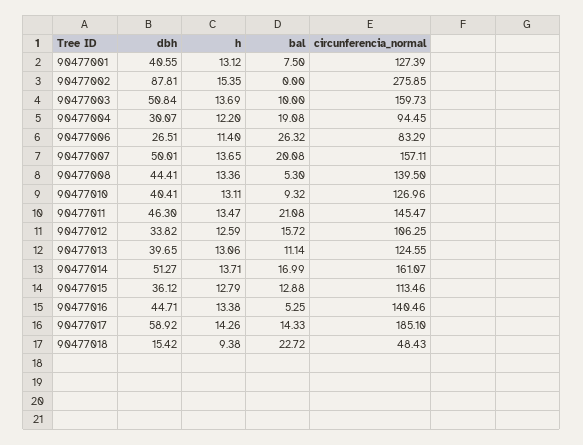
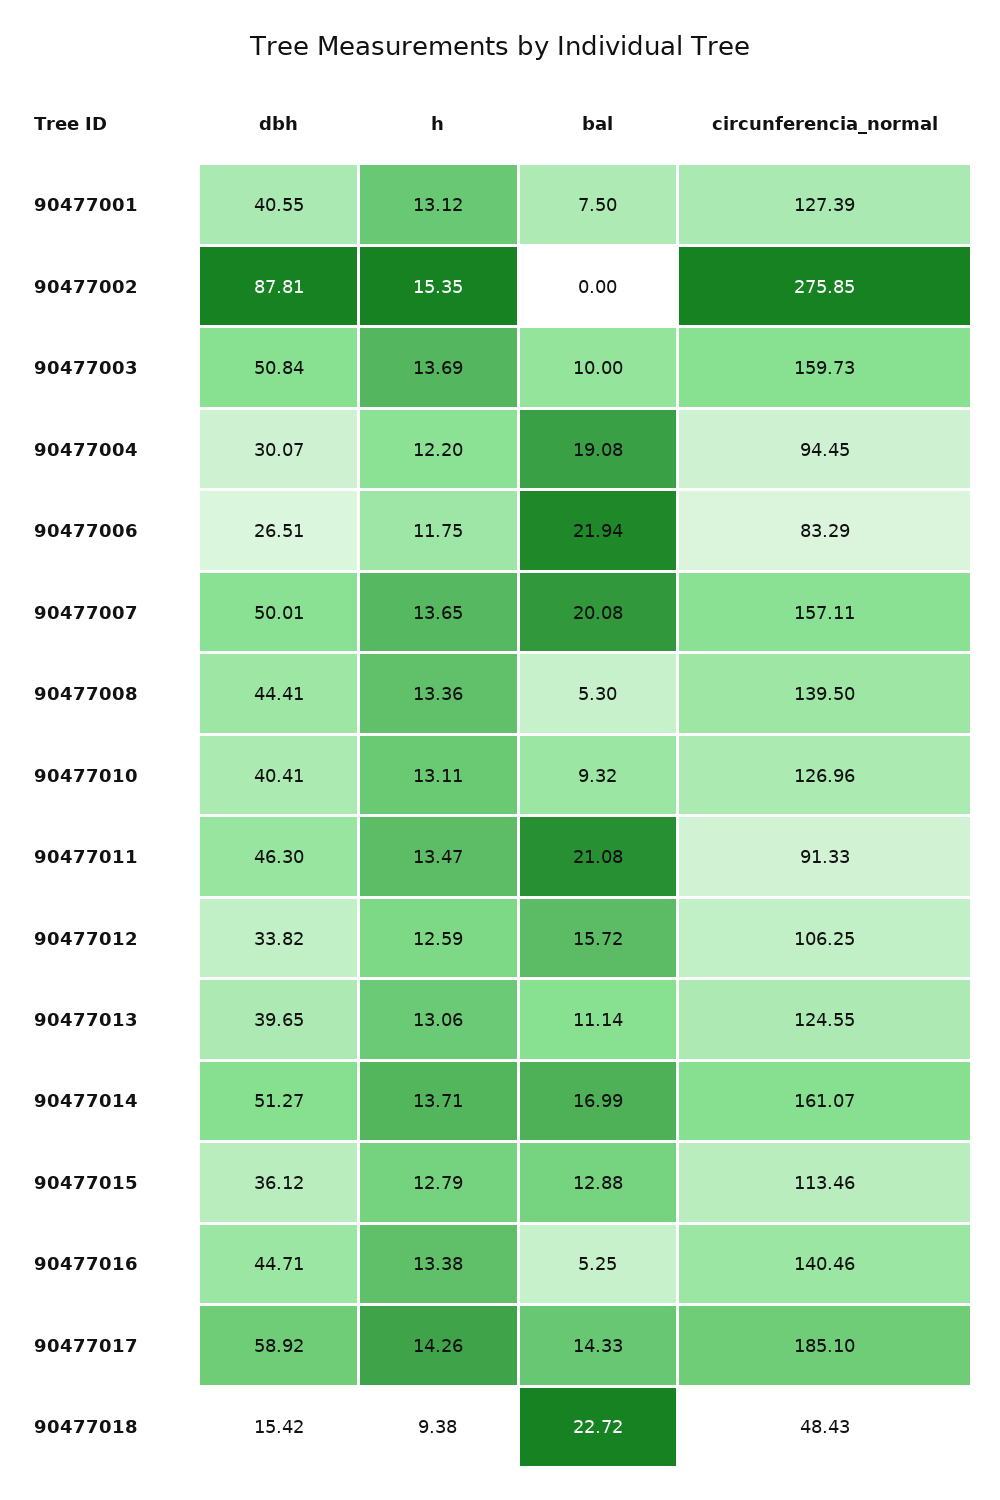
  {
    "dbh": {
      "90477001": 40.55,
      "90477002": 87.81,
      "90477003": 50.84,
      "90477004": 30.07,
      "90477006": 26.51,
      "90477007": 50.01,
      "90477008": 44.41,
      "90477010": 40.41,
      "90477011": 46.3,
      "90477012": 33.82,
      "90477013": 39.65,
      "90477014": 51.27,
      "90477015": 36.12,
      "90477016": 44.71,
      "90477017": 58.92,
      "90477018": 15.42
    },
    "h": {
      "90477001": 13.12,
      "90477002": 15.35,
      "90477003": 13.69,
      "90477004": 12.2,
-     "90477006": 11.4,
+     "90477006": 11.75,
      "90477007": 13.65,
      "90477008": 13.36,
      "90477010": 13.11,
      "90477011": 13.47,
      "90477012": 12.59,
      "90477013": 13.06,
      "90477014": 13.71,
      "90477015": 12.79,
      "90477016": 13.38,
      "90477017": 14.26,
      "90477018": 9.38
    },
    "bal": {
      "90477001": 7.5,
      "90477002": 0,
      "90477003": 10,
      "90477004": 19.08,
-     "90477006": 26.32,
+     "90477006": 21.94,
      "90477007": 20.08,
      "90477008": 5.3,
      "90477010": 9.32,
      "90477011": 21.08,
      "90477012": 15.72,
      "90477013": 11.14,
      "90477014": 16.99,
      "90477015": 12.88,
      "90477016": 5.25,
      "90477017": 14.33,
      "90477018": 22.72
    },
    "circunferencia_normal": {
      "90477001": 127.39,
      "90477002": 275.85,
      "90477003": 159.73,
      "90477004": 94.45,
      "90477006": 83.29,
      "90477007": 157.11,
      "90477008": 139.5,
      "90477010": 126.96,
-     "90477011": 145.47,
+     "90477011": 91.33,
      "90477012": 106.25,
      "90477013": 124.55,
      "90477014": 161.07,
      "90477015": 113.46,
      "90477016": 140.46,
      "90477017": 185.1,
      "90477018": 48.43
    }
  }

